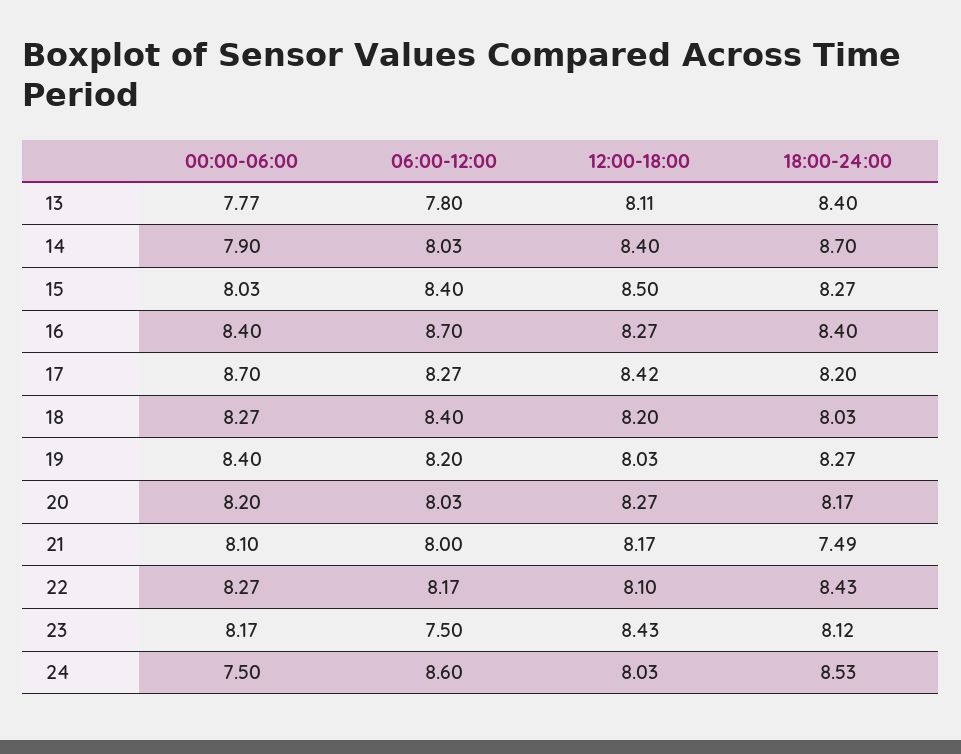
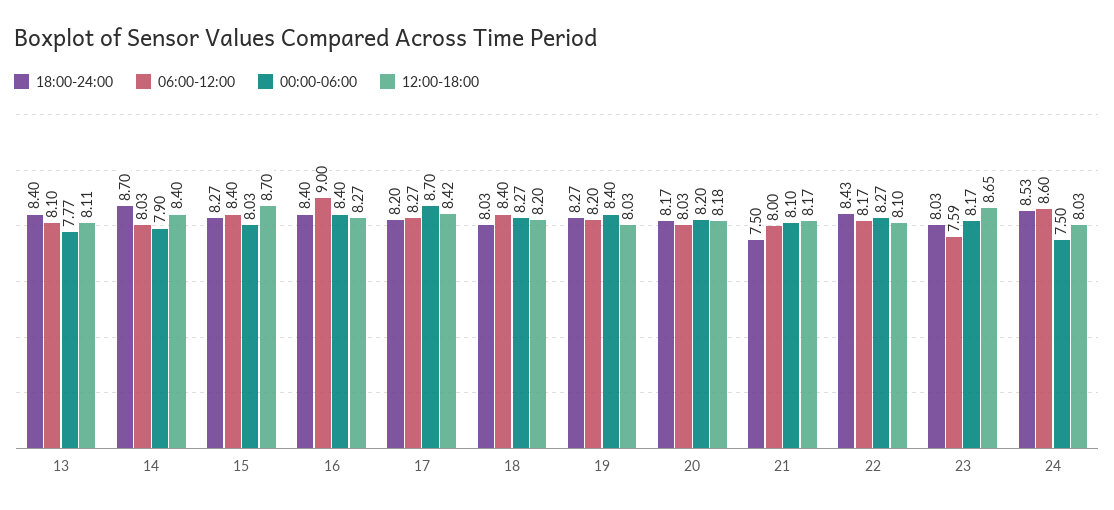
  {
    "00:00-06:00": {
      "13": 7.77,
      "14": 7.9,
      "15": 8.03,
      "16": 8.4,
      "17": 8.7,
      "18": 8.27,
      "19": 8.4,
      "20": 8.2,
      "21": 8.1,
      "22": 8.27,
      "23": 8.17,
      "24": 7.5
    },
    "06:00-12:00": {
-     "13": 7.8,
+     "13": 8.1,
      "14": 8.03,
      "15": 8.4,
-     "16": 8.7,
+     "16": 9,
      "17": 8.27,
      "18": 8.4,
      "19": 8.2,
      "20": 8.03,
      "21": 8,
      "22": 8.17,
-     "23": 7.5,
+     "23": 7.59,
      "24": 8.6
    },
    "12:00-18:00": {
      "13": 8.11,
      "14": 8.4,
-     "15": 8.5,
+     "15": 8.7,
      "16": 8.27,
      "17": 8.42,
      "18": 8.2,
      "19": 8.03,
-     "20": 8.27,
+     "20": 8.18,
      "21": 8.17,
      "22": 8.1,
-     "23": 8.43,
+     "23": 8.65,
      "24": 8.03
    },
    "18:00-24:00": {
      "13": 8.4,
      "14": 8.7,
      "15": 8.27,
      "16": 8.4,
      "17": 8.2,
      "18": 8.03,
      "19": 8.27,
      "20": 8.17,
-     "21": 7.49,
+     "21": 7.5,
      "22": 8.43,
-     "23": 8.12,
+     "23": 8.03,
      "24": 8.53
    }
  }

